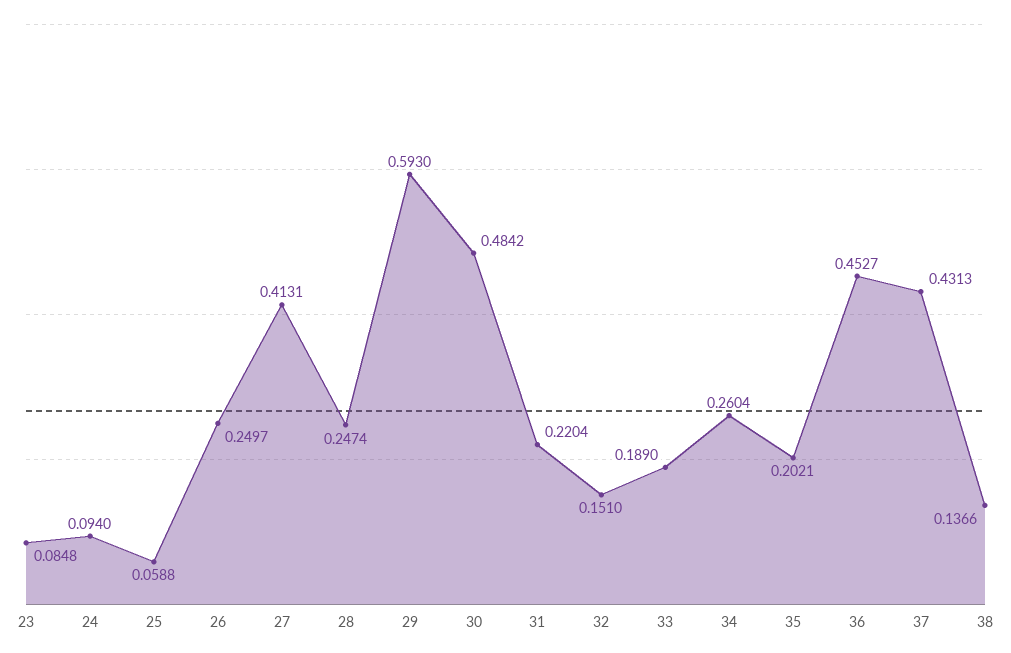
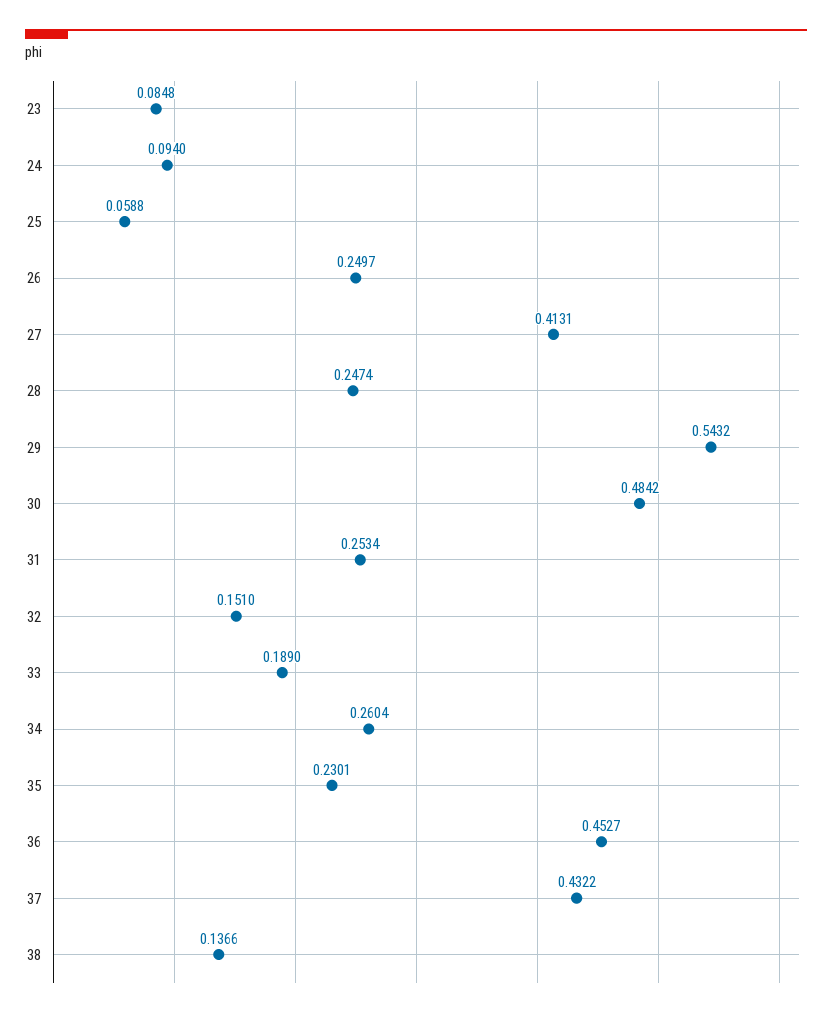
  {
    "23": 0.0848,
    "24": 0.094,
    "25": 0.0588,
    "26": 0.2497,
    "27": 0.4131,
    "28": 0.2474,
-   "29": 0.593,
+   "29": 0.5432,
    "30": 0.4842,
-   "31": 0.2204,
+   "31": 0.2534,
    "32": 0.151,
    "33": 0.189,
    "34": 0.2604,
-   "35": 0.2021,
+   "35": 0.2301,
    "36": 0.4527,
-   "37": 0.4313,
+   "37": 0.4322,
    "38": 0.1366
  }

